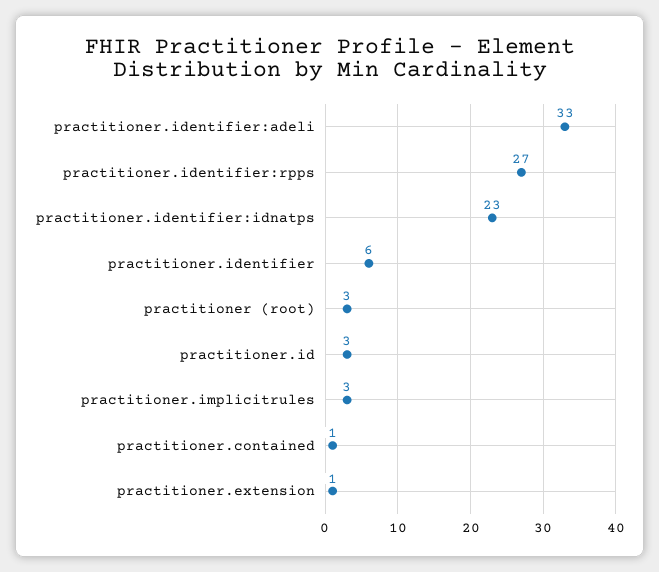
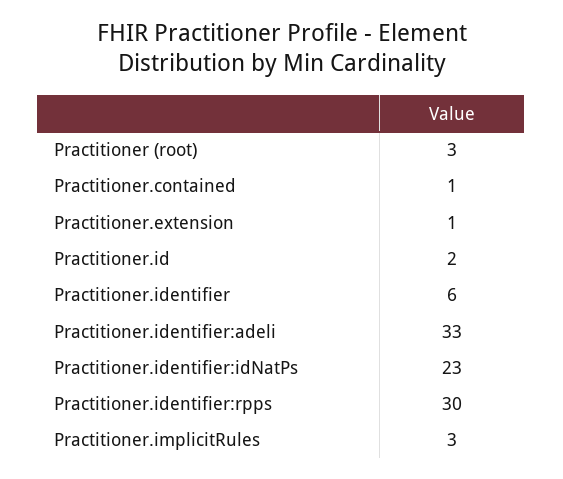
  {
    "practitioner.identifier:adeli": 33,
-   "practitioner.identifier:rpps": 27,
+   "practitioner.identifier:rpps": 30,
    "practitioner.identifier:idnatps": 23,
    "practitioner.identifier": 6,
    "practitioner (root)": 3,
-   "practitioner.id": 3,
+   "practitioner.id": 2,
    "practitioner.implicitrules": 3,
    "practitioner.contained": 1,
    "practitioner.extension": 1
  }

